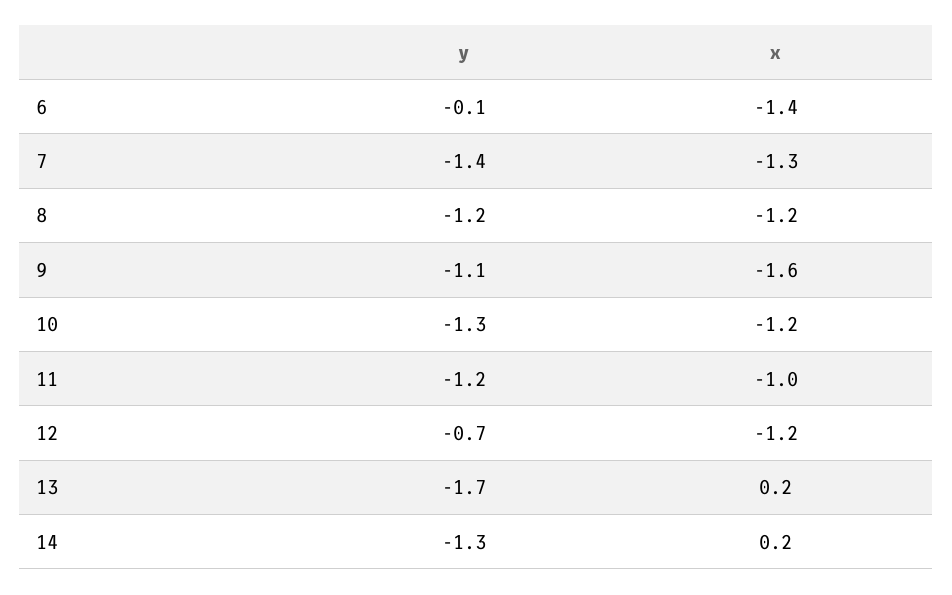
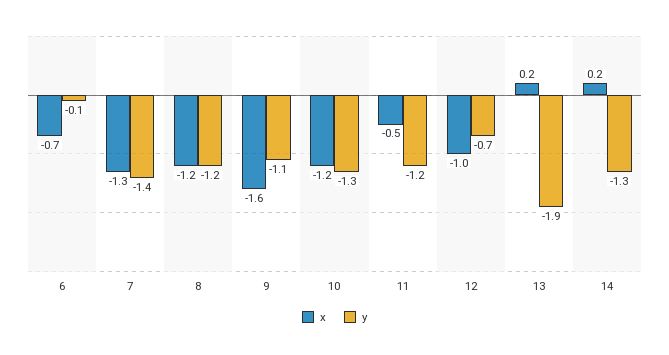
  {
    "y": {
      "6": -0.1,
      "7": -1.4,
      "8": -1.2,
      "9": -1.1,
      "10": -1.3,
      "11": -1.2,
      "12": -0.7,
-     "13": -1.7,
+     "13": -1.9,
      "14": -1.3
    },
    "x": {
-     "6": -1.4,
+     "6": -0.7,
      "7": -1.3,
      "8": -1.2,
      "9": -1.6,
      "10": -1.2,
-     "11": -1,
+     "11": -0.5,
-     "12": -1.2,
+     "12": -1,
      "13": 0.2,
      "14": 0.2
    }
  }

